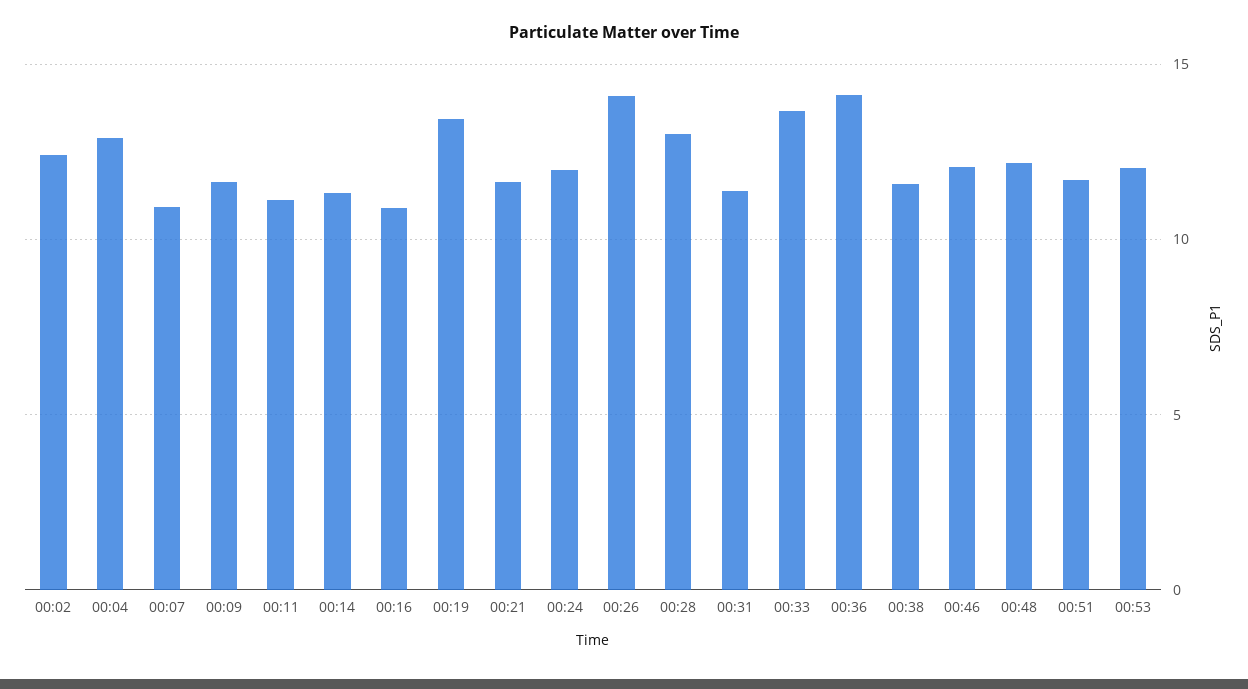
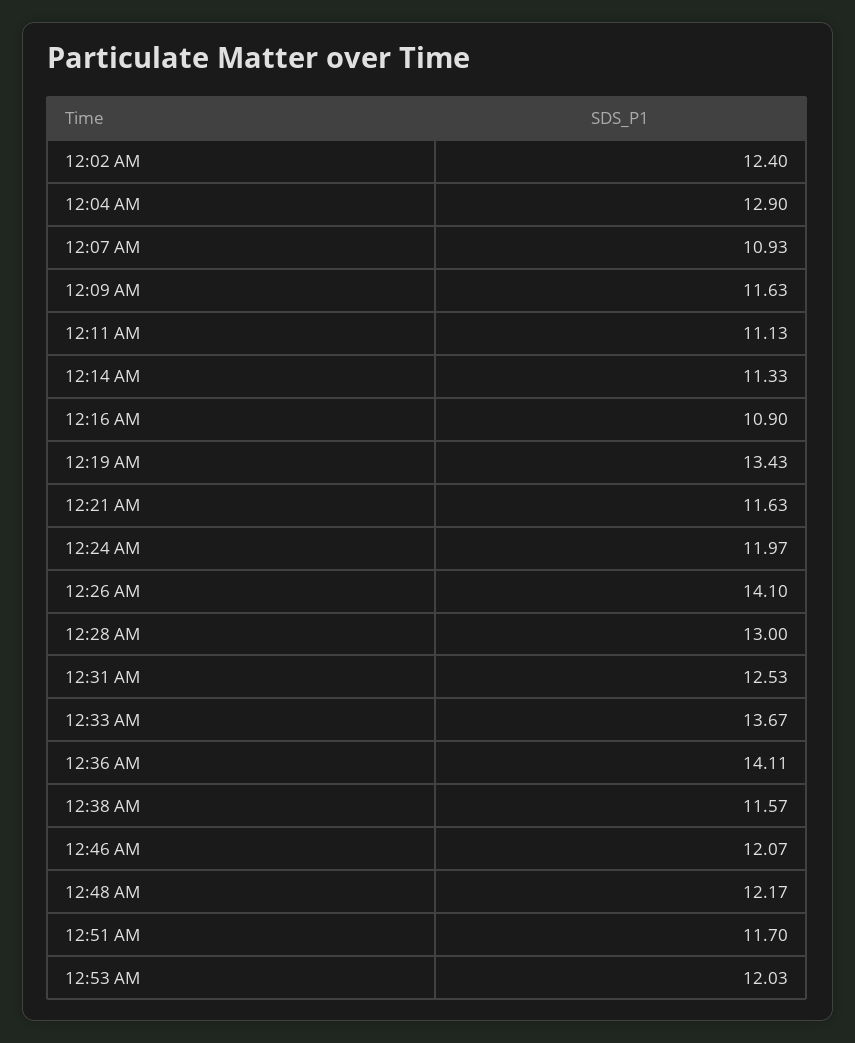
  {
    "00:02": 12.4,
    "00:04": 12.9,
    "00:07": 10.93,
    "00:09": 11.63,
    "00:11": 11.13,
    "00:14": 11.33,
    "00:16": 10.9,
    "00:19": 13.43,
    "00:21": 11.63,
    "00:24": 11.97,
    "00:26": 14.1,
    "00:28": 13,
-   "00:31": 11.5,
+   "00:31": 12.53,
    "00:33": 13.67,
    "00:36": 14.11,
    "00:38": 11.57,
    "00:46": 12.07,
    "00:48": 12.17,
    "00:51": 11.7,
    "00:53": 12.03
  }

